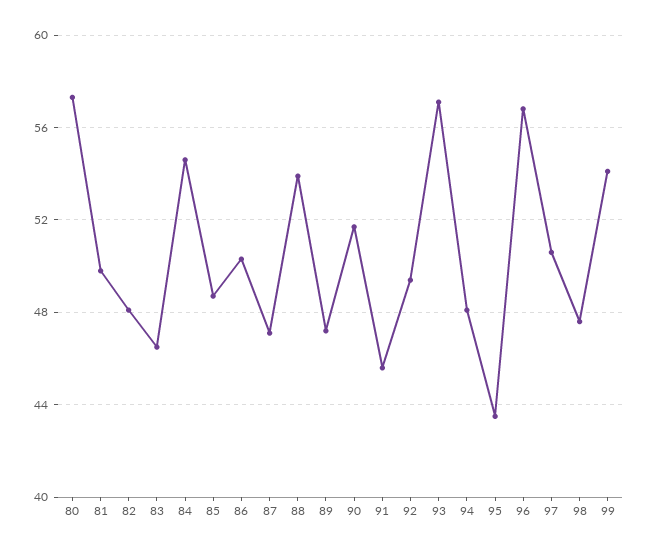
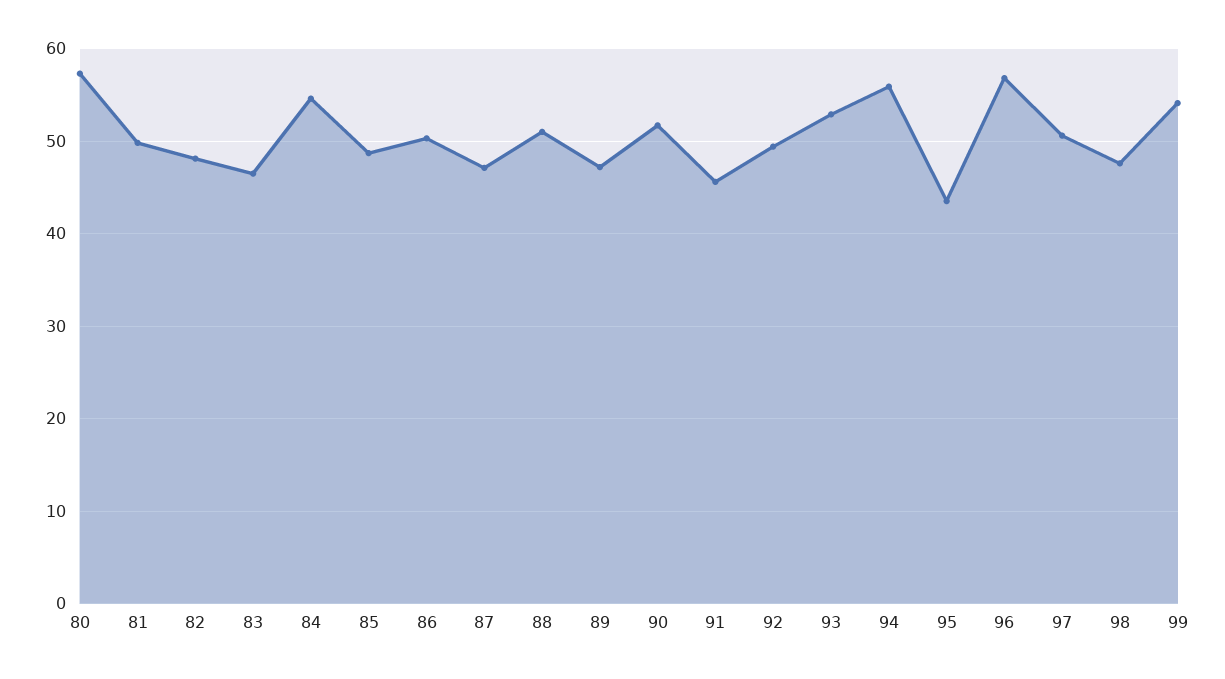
  {
    "80": 57.5,
    "81": 50,
    "82": 48,
    "83": 46.5,
    "84": 54.5,
    "85": 48.5,
    "86": 50.5,
    "87": 47,
-   "88": 54,
+   "88": 51,
    "89": 47,
    "90": 51.5,
    "91": 45.5,
    "92": 49.5,
-   "93": 57,
+   "93": 53,
-   "94": 48,
+   "94": 56,
    "95": 43.5,
    "96": 57,
    "97": 50.5,
    "98": 47.5,
    "99": 54
  }

